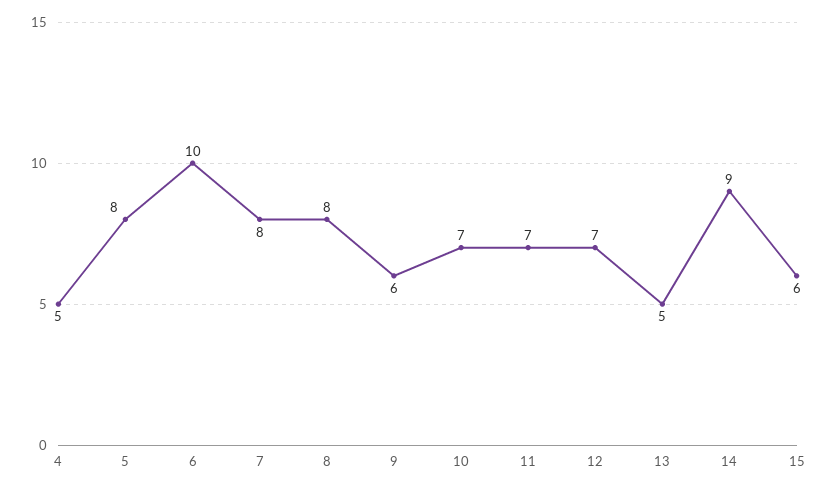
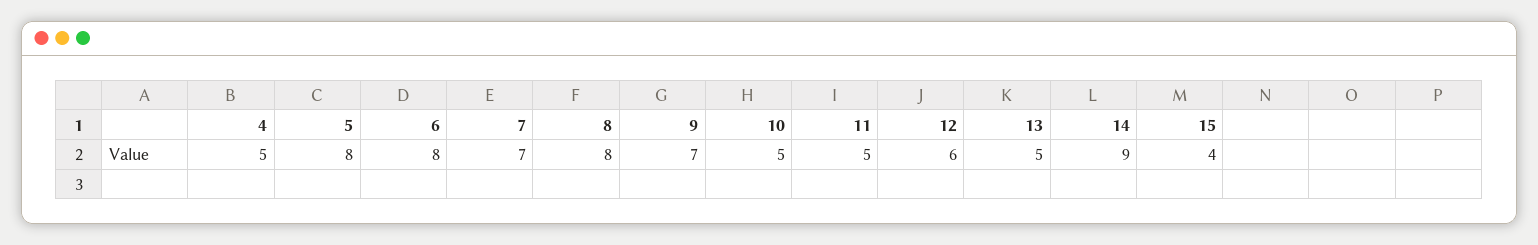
  {
    "4": 5,
    "5": 8,
-   "6": 10,
+   "6": 8,
-   "7": 8,
+   "7": 7,
    "8": 8,
-   "9": 6,
+   "9": 7,
-   "10": 7,
+   "10": 5,
-   "11": 7,
+   "11": 5,
-   "12": 7,
+   "12": 6,
    "13": 5,
    "14": 9,
-   "15": 6
+   "15": 4
  }

